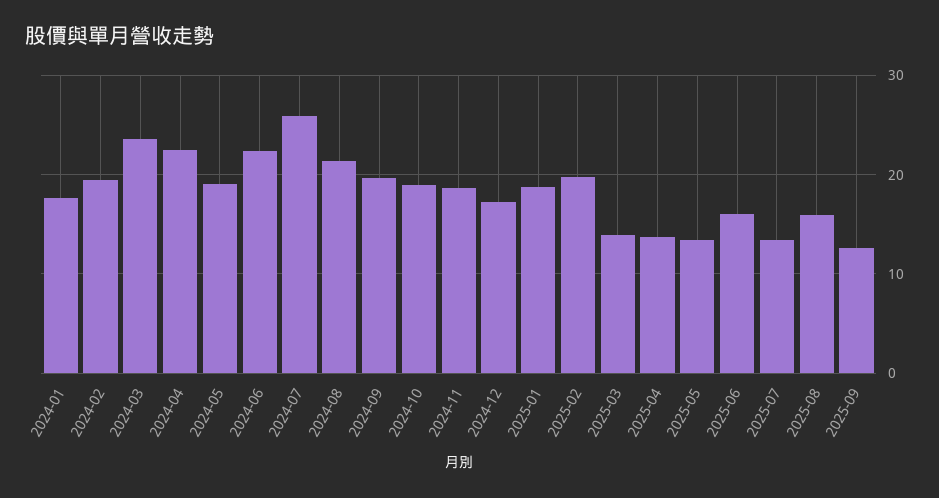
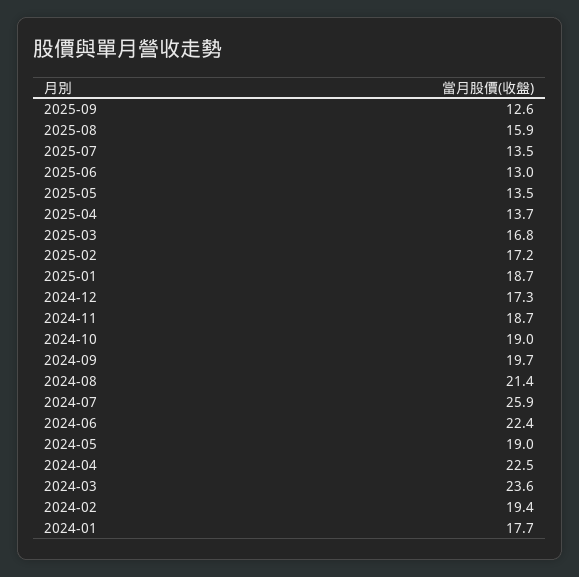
  {
    "2024-01": 17.7,
    "2024-02": 19.4,
    "2024-03": 23.6,
    "2024-04": 22.5,
    "2024-05": 19,
    "2024-06": 22.4,
    "2024-07": 25.9,
    "2024-08": 21.4,
    "2024-09": 19.7,
    "2024-10": 19,
    "2024-11": 18.7,
    "2024-12": 17.3,
    "2025-01": 18.7,
-   "2025-02": 20,
+   "2025-02": 17.2,
-   "2025-03": 14,
+   "2025-03": 16.8,
    "2025-04": 13.7,
    "2025-05": 13.5,
-   "2025-06": 16,
+   "2025-06": 13,
    "2025-07": 13.5,
    "2025-08": 15.9,
    "2025-09": 12.6
  }

